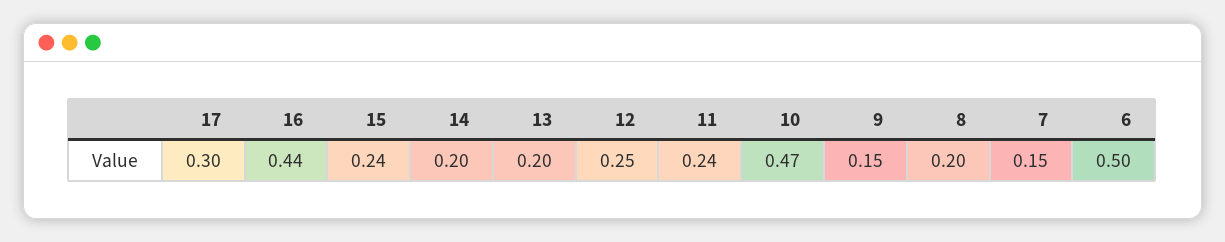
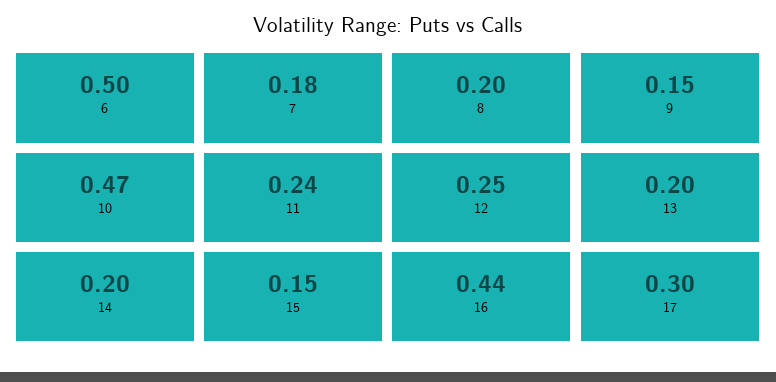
  {
    "17": 0.3,
    "16": 0.44,
-   "15": 0.24,
+   "15": 0.15,
    "14": 0.2,
    "13": 0.2,
    "12": 0.25,
    "11": 0.24,
    "10": 0.47,
    "9": 0.15,
    "8": 0.2,
-   "7": 0.15,
+   "7": 0.18,
    "6": 0.5
  }

